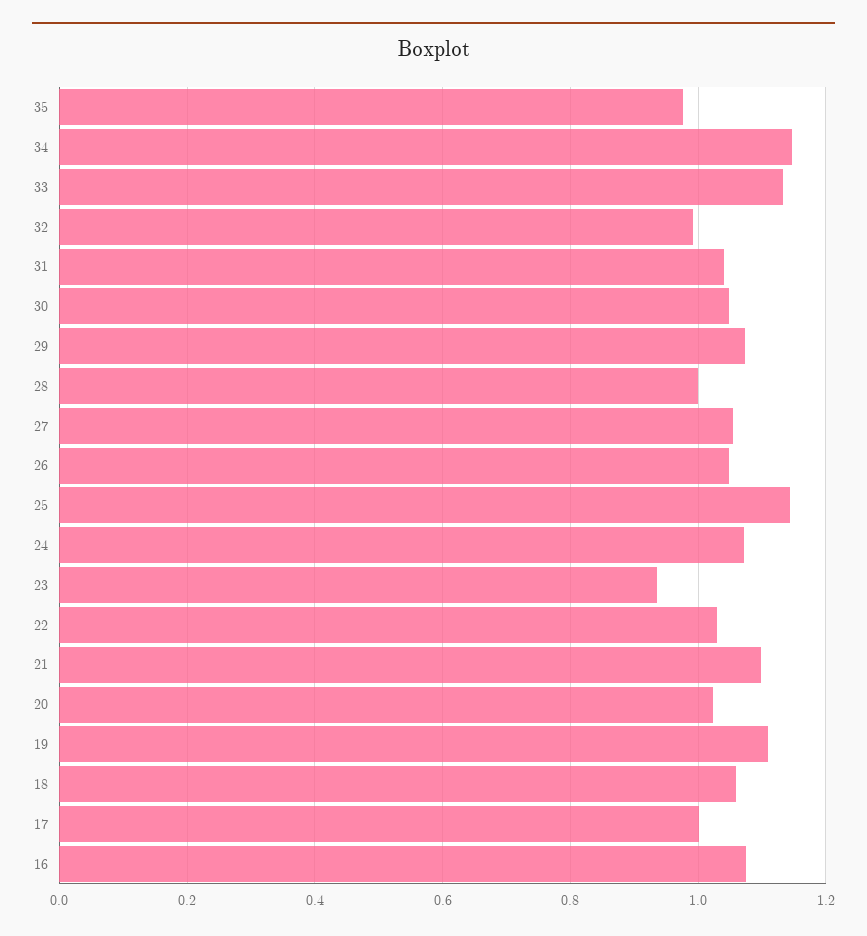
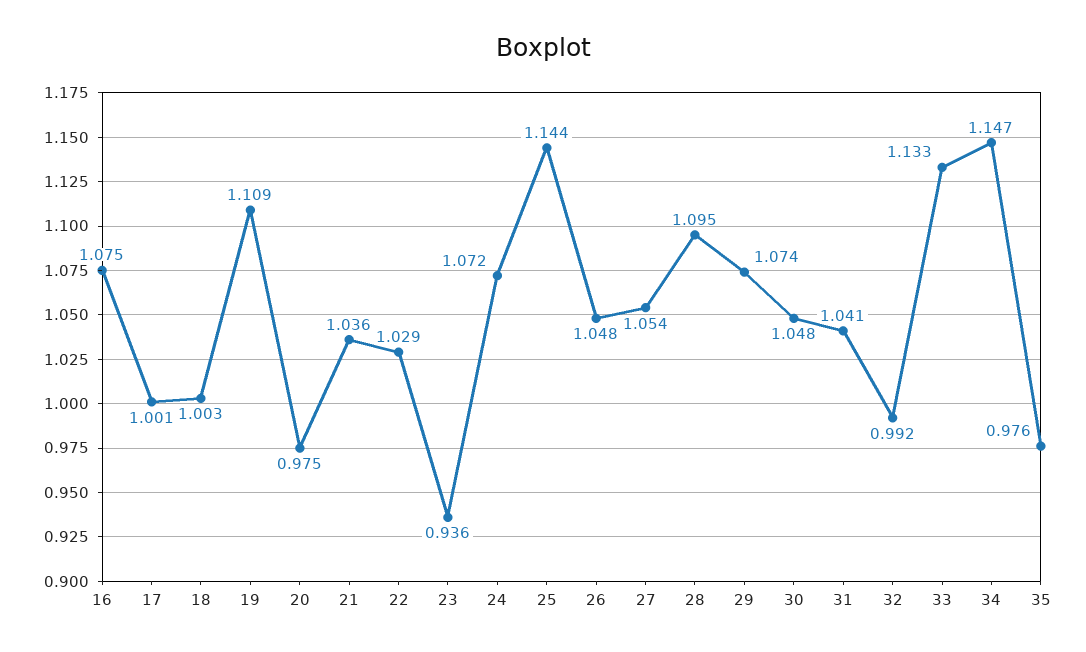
  {
    "35": 0.976,
    "34": 1.147,
    "33": 1.133,
    "32": 0.992,
    "31": 1.041,
    "30": 1.048,
    "29": 1.074,
-   "28": 1,
+   "28": 1.095,
    "27": 1.054,
    "26": 1.048,
    "25": 1.144,
    "24": 1.072,
    "23": 0.936,
    "22": 1.029,
-   "21": 1.1,
+   "21": 1.036,
-   "20": 1.02,
+   "20": 0.975,
    "19": 1.109,
-   "18": 1.06,
+   "18": 1.003,
    "17": 1.001,
    "16": 1.075
  }

